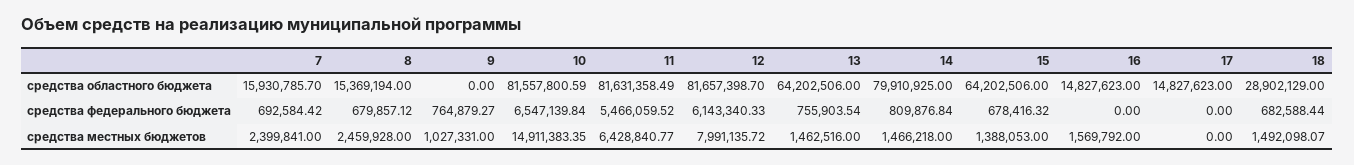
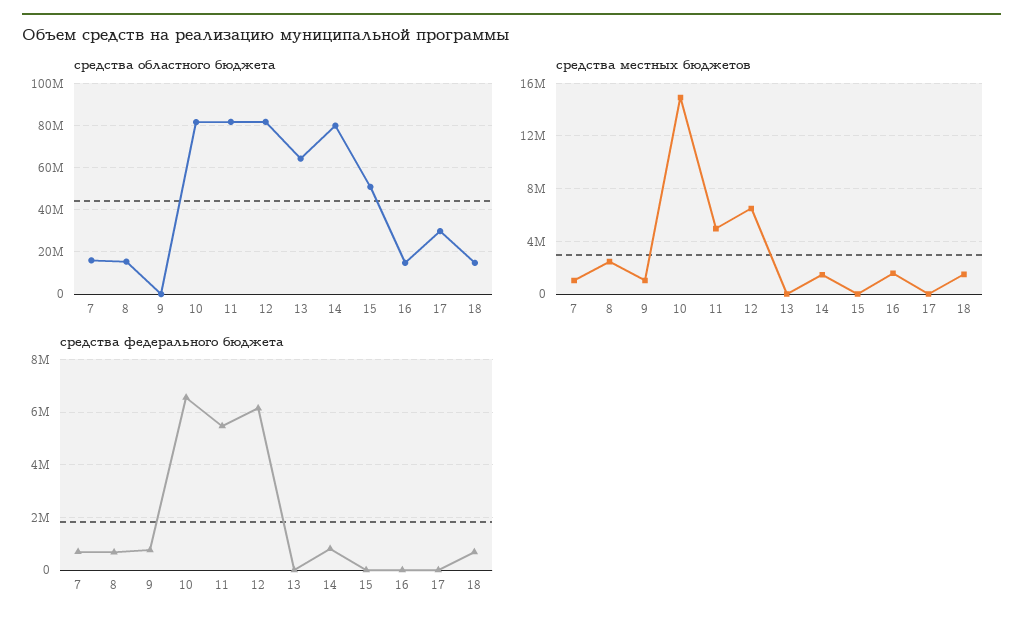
  {
    "средства областного бюджета": {
      "7": 15930785.7,
      "8": 15369194,
      "9": 0,
      "10": 81557800.59,
      "11": 81631358.49,
      "12": 81657398.7,
      "13": 64202506,
      "14": 79910925,
-     "15": 64202506,
+     "15": 50000000,
      "16": 14827623,
-     "17": 14827623,
+     "17": 30000000,
-     "18": 28902129
+     "18": 15000000
    },
    "средства федерального бюджета": {
      "7": 692584.42,
      "8": 679857.12,
      "9": 764879.27,
      "10": 6547139.84,
      "11": 5466059.52,
      "12": 6143340.33,
-     "13": 755903.54,
+     "13": 0,
      "14": 809876.84,
-     "15": 678416.32,
+     "15": 0,
      "16": 0,
      "17": 0,
      "18": 682588.44
    },
    "средства местных бюджетов": {
-     "7": 2399841,
+     "7": 1000000,
      "8": 2459928,
      "9": 1027331,
      "10": 14911383.35,
-     "11": 6428840.77,
+     "11": 5000000,
-     "12": 7991135.72,
+     "12": 6500000,
-     "13": 1462516,
+     "13": 0,
      "14": 1466218,
-     "15": 1388053,
+     "15": 0,
      "16": 1569792,
      "17": 0,
      "18": 1492098.07
    }
  }

